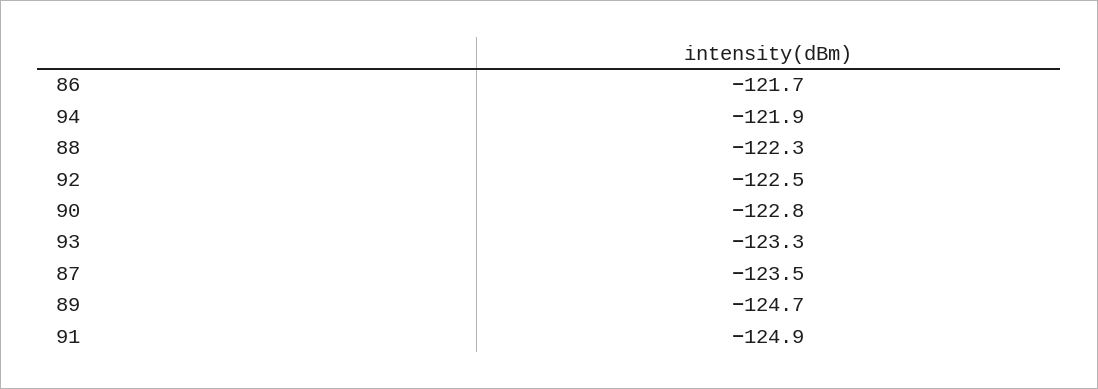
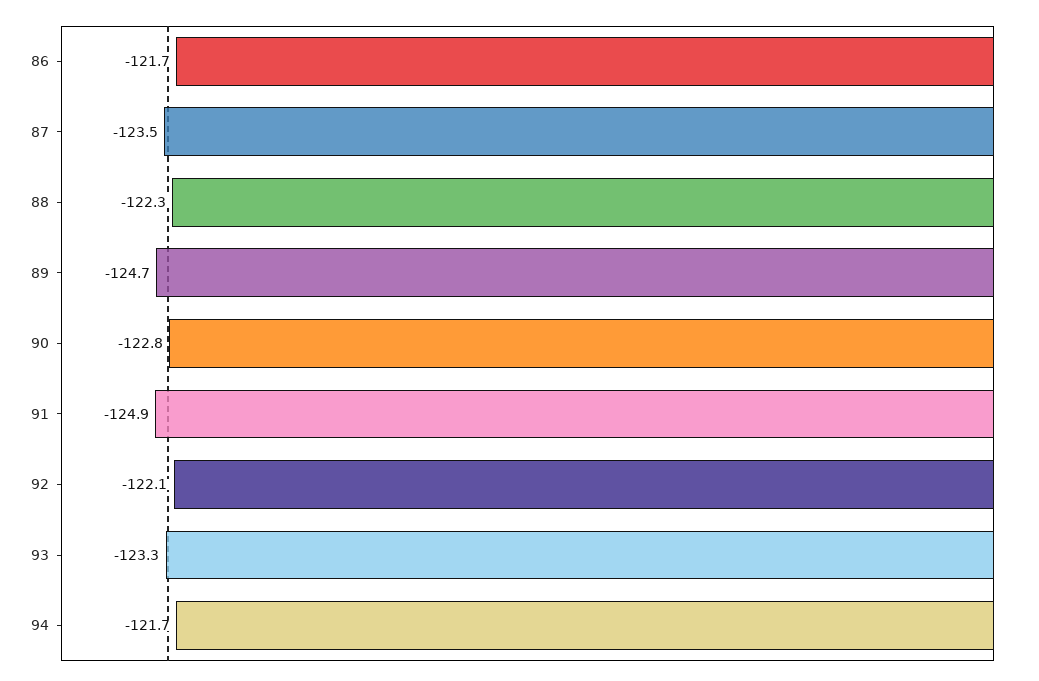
  {
    "86": -121.7,
-   "94": -121.9,
+   "94": -121.7,
    "88": -122.3,
-   "92": -122.5,
+   "92": -122.1,
    "90": -122.8,
    "93": -123.3,
    "87": -123.5,
    "89": -124.7,
    "91": -124.9
  }

